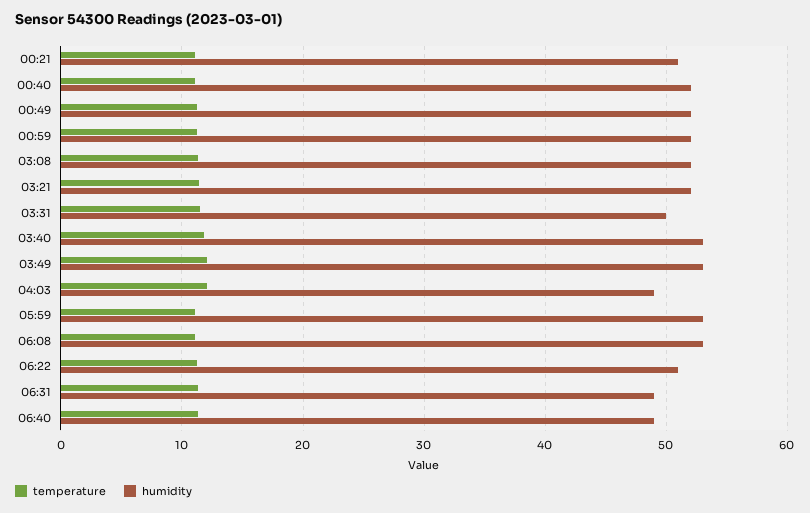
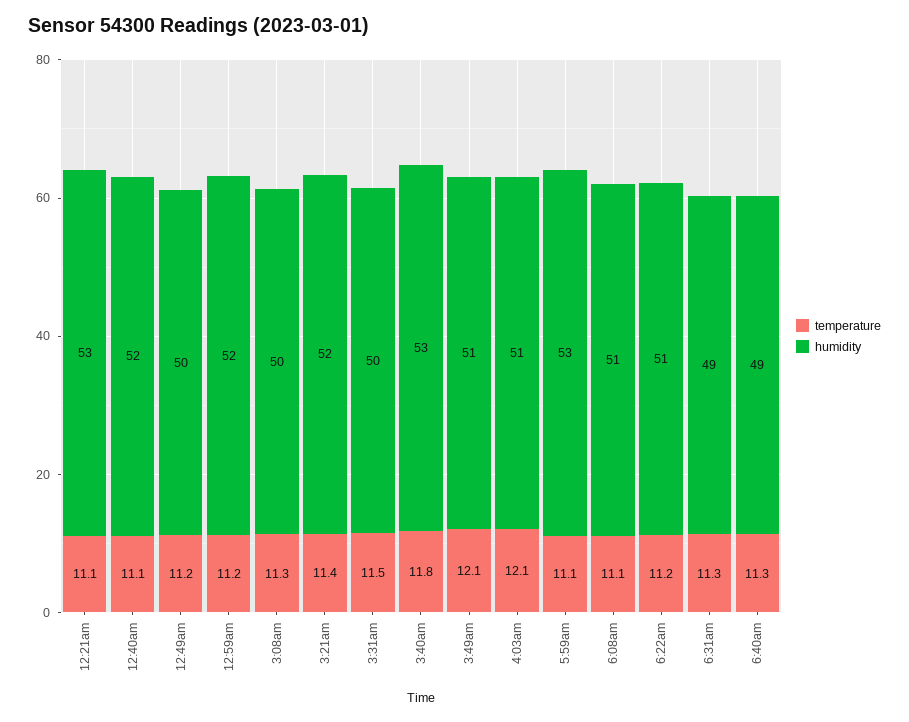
  {
    "temperature": {
      "00:21": 11.1,
      "00:40": 11.1,
      "00:49": 11.2,
      "00:59": 11.2,
      "03:08": 11.3,
      "03:21": 11.4,
      "03:31": 11.5,
      "03:40": 11.8,
      "03:49": 12.1,
      "04:03": 12.1,
      "05:59": 11.1,
      "06:08": 11.1,
      "06:22": 11.2,
      "06:31": 11.3,
      "06:40": 11.3
    },
    "humidity": {
-     "00:21": 51,
+     "00:21": 53,
      "00:40": 52,
-     "00:49": 52,
+     "00:49": 50,
      "00:59": 52,
-     "03:08": 52,
+     "03:08": 50,
      "03:21": 52,
      "03:31": 50,
      "03:40": 53,
-     "03:49": 53,
+     "03:49": 51,
-     "04:03": 49,
+     "04:03": 51,
      "05:59": 53,
-     "06:08": 53,
+     "06:08": 51,
      "06:22": 51,
      "06:31": 49,
      "06:40": 49
    }
  }

